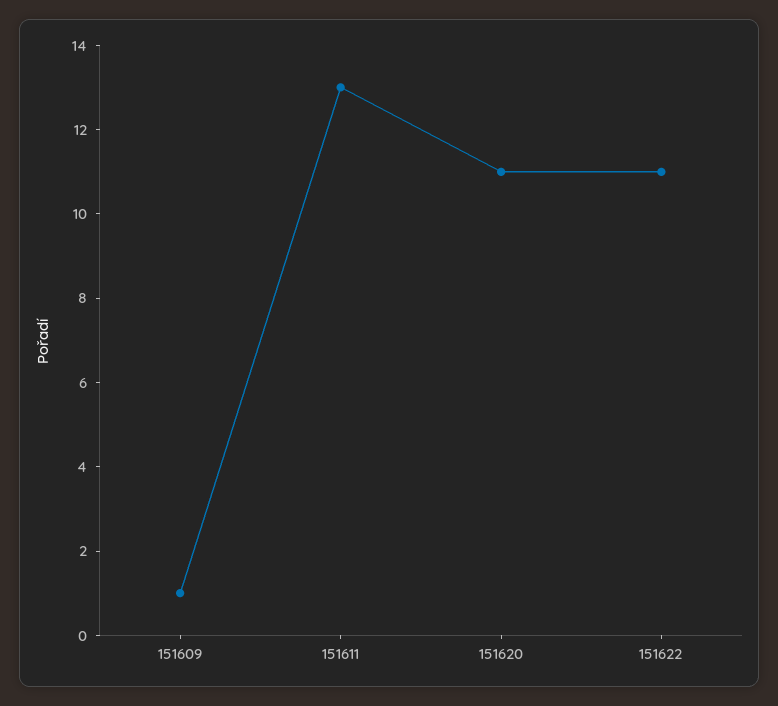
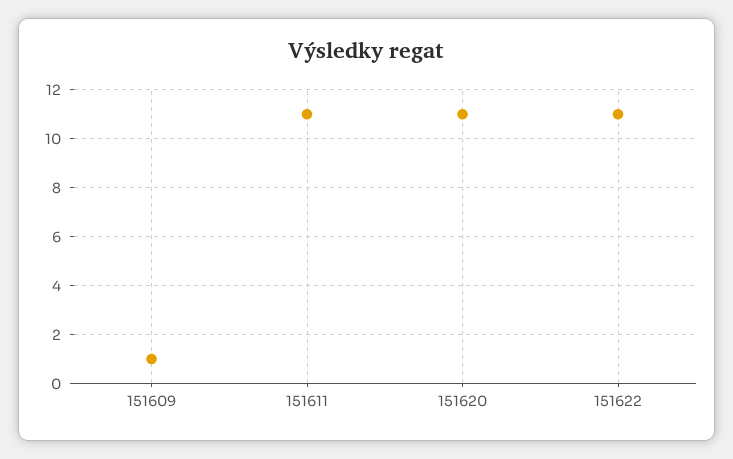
  {
    "151609": 1,
-   "151611": 13,
+   "151611": 11,
    "151620": 11,
    "151622": 11
  }

